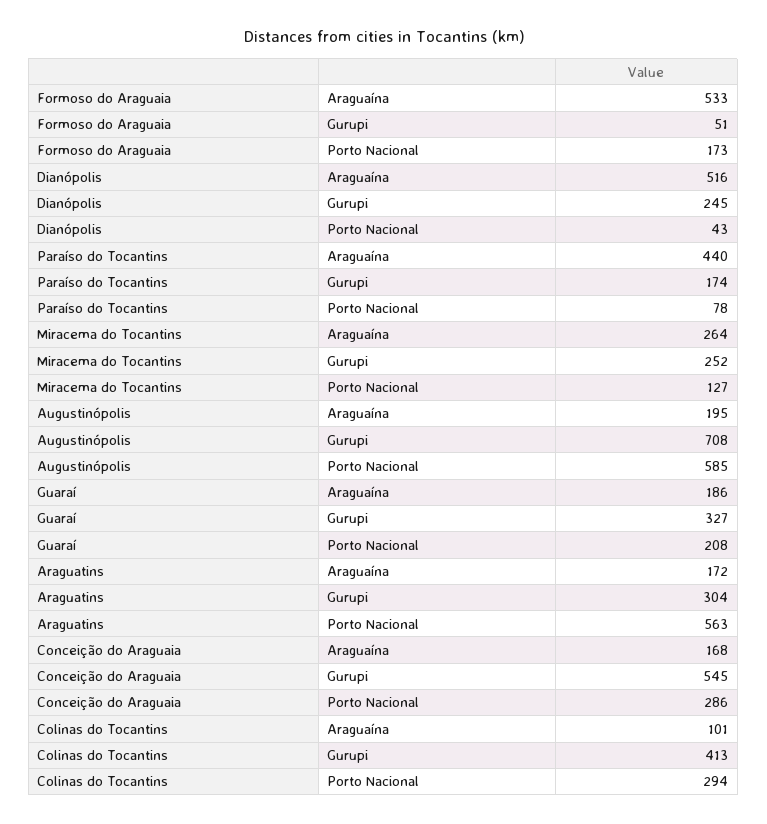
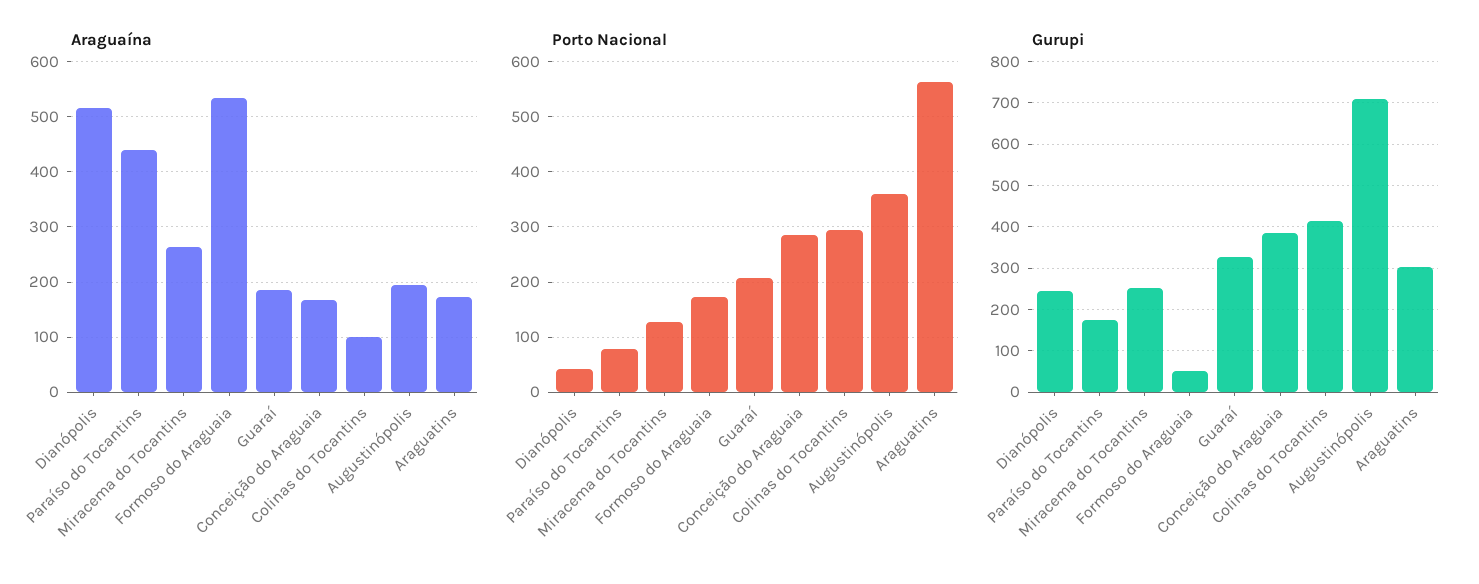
  {
    "Araguaína": {
      "Formoso do Araguaia": 533,
      "Dianópolis": 516,
      "Paraíso do Tocantins": 440,
      "Miracema do Tocantins": 264,
      "Augustinópolis": 195,
      "Guaraí": 186,
      "Araguatins": 172,
      "Conceição do Araguaia": 168,
      "Colinas do Tocantins": 101
    },
    "Gurupi": {
      "Formoso do Araguaia": 51,
      "Dianópolis": 245,
      "Paraíso do Tocantins": 174,
      "Miracema do Tocantins": 252,
      "Augustinópolis": 708,
      "Guaraí": 327,
      "Araguatins": 304,
-     "Conceição do Araguaia": 545,
+     "Conceição do Araguaia": 380,
      "Colinas do Tocantins": 413
    },
    "Porto Nacional": {
      "Formoso do Araguaia": 173,
      "Dianópolis": 43,
      "Paraíso do Tocantins": 78,
      "Miracema do Tocantins": 127,
-     "Augustinópolis": 585,
+     "Augustinópolis": 360,
      "Guaraí": 208,
      "Araguatins": 563,
      "Conceição do Araguaia": 286,
      "Colinas do Tocantins": 294
    }
  }

